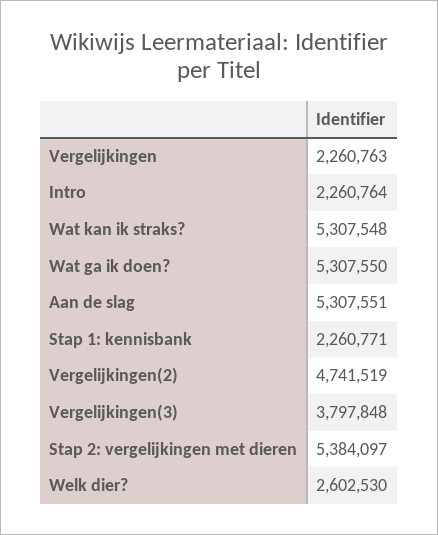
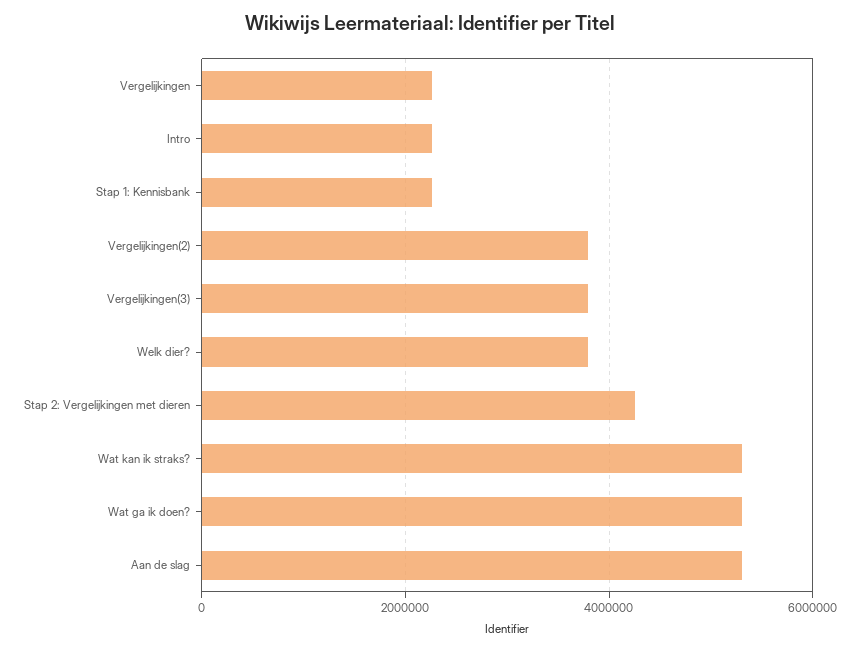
  {
    "Vergelijkingen": 2260763,
    "Intro": 2260764,
    "Wat kan ik straks?": 5307548,
    "Wat ga ik doen?": 5307550,
    "Aan de slag": 5307551,
    "Stap 1: kennisbank": 2260771,
-   "Vergelijkingen(2)": 4741519,
+   "Vergelijkingen(2)": 3800000,
    "Vergelijkingen(3)": 3797848,
-   "Stap 2: vergelijkingen met dieren": 5384097,
+   "Stap 2: vergelijkingen met dieren": 4200000,
-   "Welk dier?": 2602530
+   "Welk dier?": 3800000
  }

